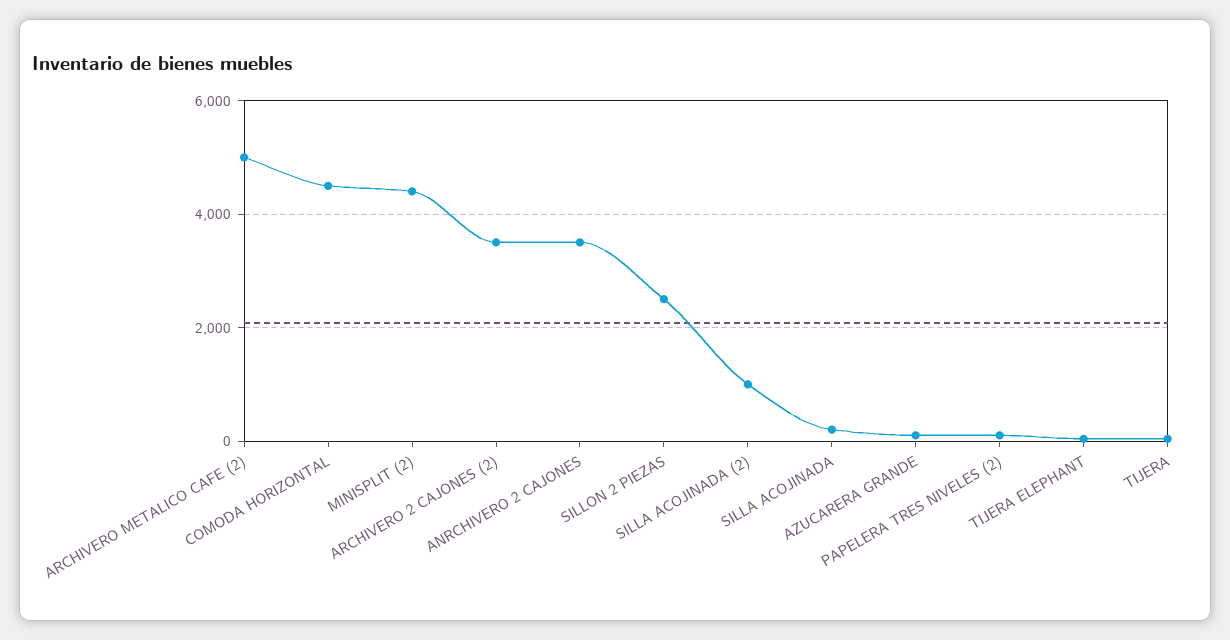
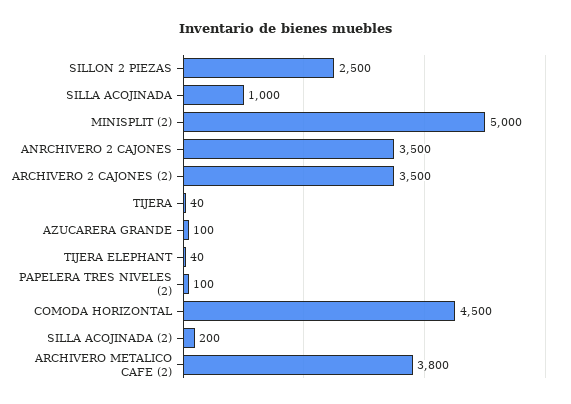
  {
-   "ARCHIVERO METALICO CAFE (2)": 5000,
+   "ARCHIVERO METALICO CAFE (2)": 3800,
    "COMODA HORIZONTAL": 4500,
-   "MINISPLIT (2)": 4400,
+   "MINISPLIT (2)": 5000,
    "ARCHIVERO 2 CAJONES (2)": 3500,
    "ANRCHIVERO 2 CAJONES": 3500,
    "SILLON 2 PIEZAS": 2500,
-   "SILLA ACOJINADA (2)": 1000,
+   "SILLA ACOJINADA (2)": 200,
-   "SILLA ACOJINADA": 200,
+   "SILLA ACOJINADA": 1000,
    "AZUCARERA GRANDE": 100,
    "PAPELERA TRES NIVELES (2)": 100,
    "TIJERA ELEPHANT": 40,
    "TIJERA": 40
  }

